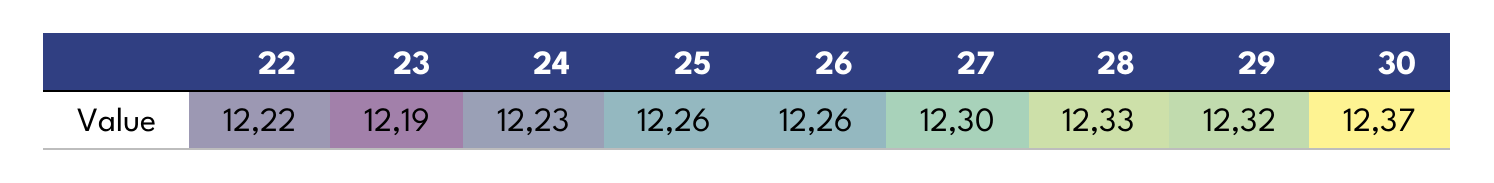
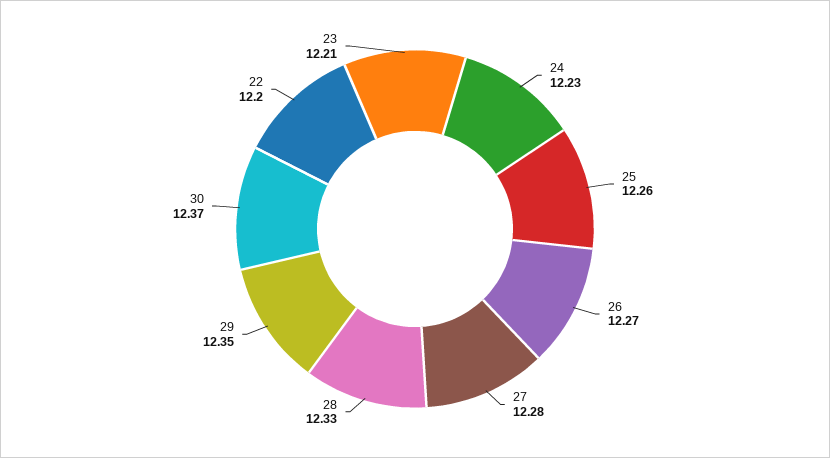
  {
-   "22": 12.22,
+   "22": 12.2,
-   "23": 12.19,
+   "23": 12.21,
    "24": 12.23,
    "25": 12.26,
-   "26": 12.26,
+   "26": 12.27,
-   "27": 12.3,
+   "27": 12.28,
    "28": 12.33,
-   "29": 12.32,
+   "29": 12.35,
    "30": 12.37
  }

